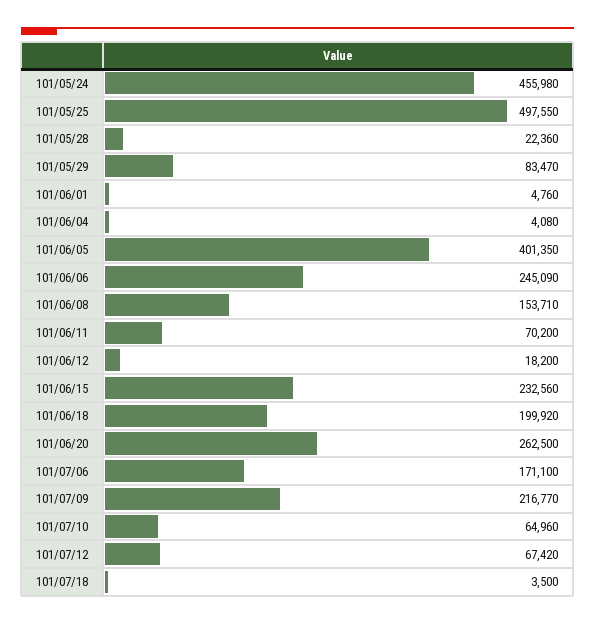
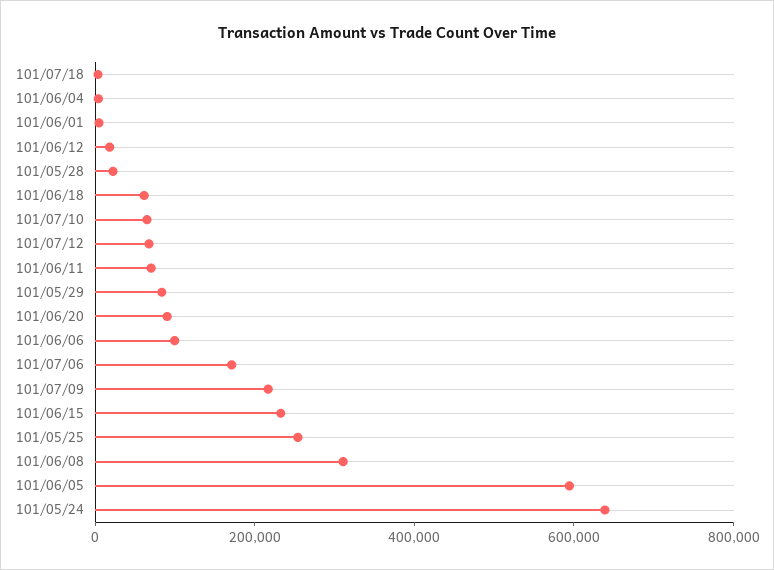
  {
-   "101/05/24": 455980,
+   "101/05/24": 650000,
-   "101/05/25": 497550,
+   "101/05/25": 250000,
    "101/05/28": 22360,
    "101/05/29": 83470,
    "101/06/01": 4760,
    "101/06/04": 4080,
-   "101/06/05": 401350,
+   "101/06/05": 600000,
-   "101/06/06": 245090,
+   "101/06/06": 100000,
-   "101/06/08": 153710,
+   "101/06/08": 300000,
    "101/06/11": 70200,
    "101/06/12": 18200,
    "101/06/15": 232560,
-   "101/06/18": 199920,
+   "101/06/18": 50000,
-   "101/06/20": 262500,
+   "101/06/20": 100000,
    "101/07/06": 171100,
    "101/07/09": 216770,
    "101/07/10": 64960,
    "101/07/12": 67420,
    "101/07/18": 3500
  }

